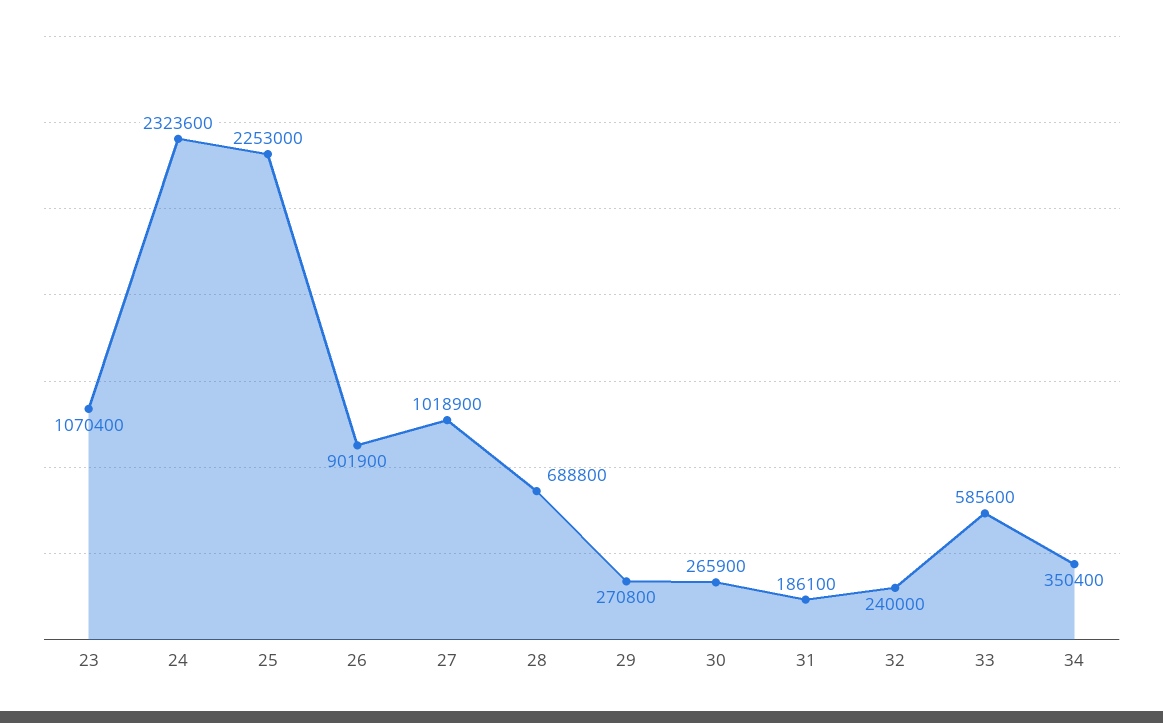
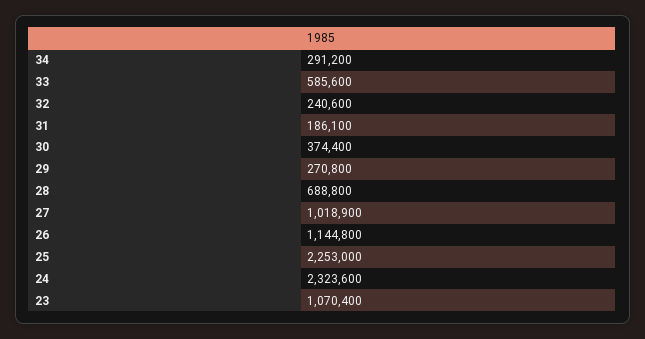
  {
    "23": 1070400,
    "24": 2323600,
    "25": 2253000,
-   "26": 901900,
+   "26": 1144800,
    "27": 1018900,
    "28": 688800,
    "29": 270800,
-   "30": 265900,
+   "30": 374400,
    "31": 186100,
-   "32": 240000,
+   "32": 240600,
    "33": 585600,
-   "34": 350400
+   "34": 291200
  }

